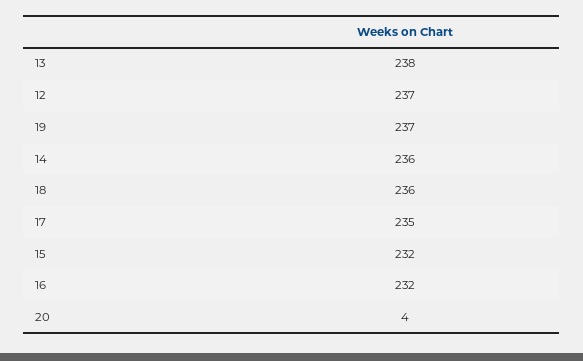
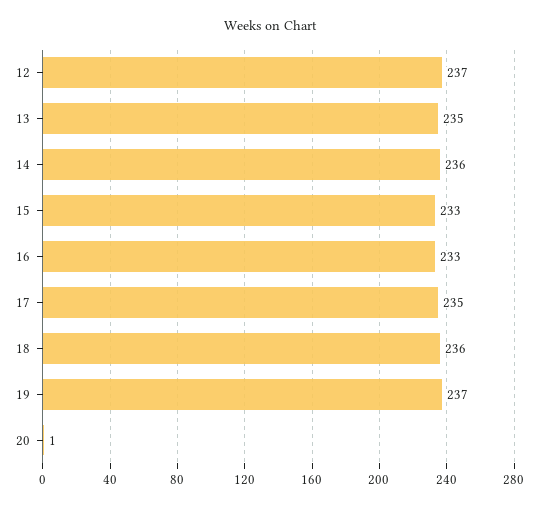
  {
-   "13": 238,
+   "13": 235,
    "12": 237,
    "19": 237,
    "14": 236,
    "18": 236,
    "17": 235,
-   "15": 232,
+   "15": 233,
-   "16": 232,
+   "16": 233,
-   "20": 4
+   "20": 1
  }

